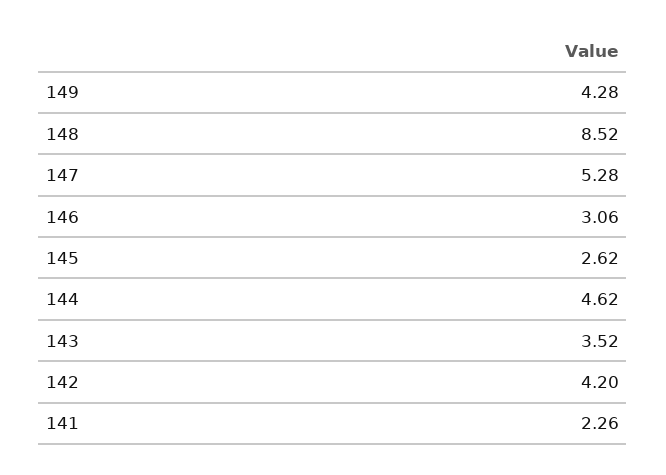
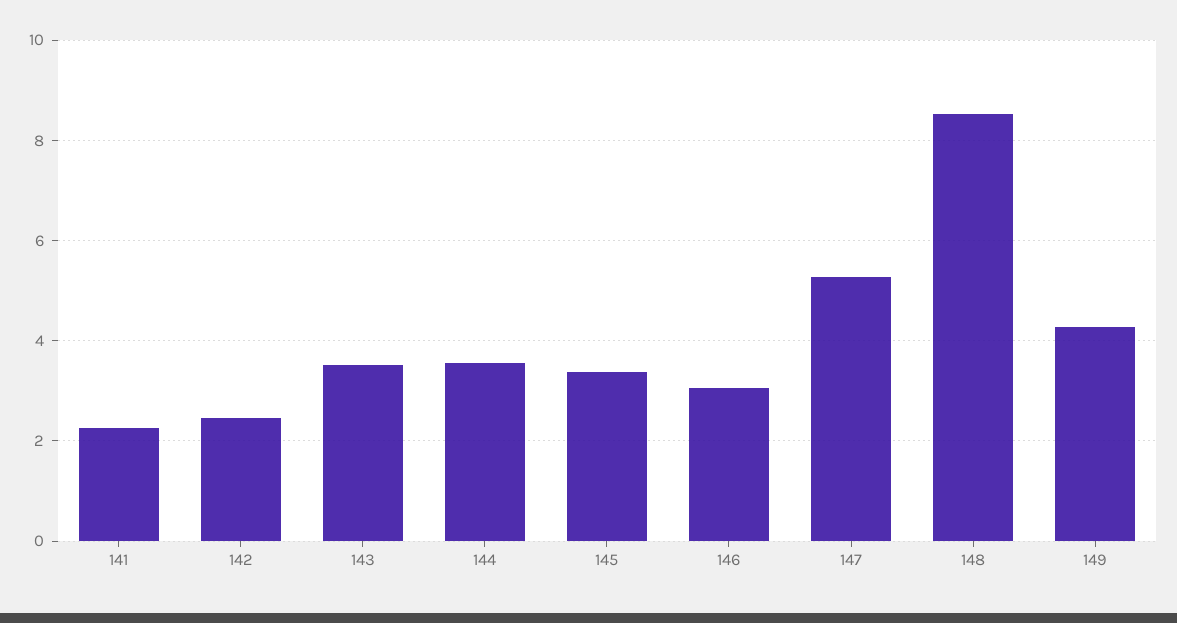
  {
    "149": 4.28,
    "148": 8.52,
    "147": 5.28,
    "146": 3.06,
-   "145": 2.62,
+   "145": 3.4,
-   "144": 4.62,
+   "144": 3.6,
    "143": 3.52,
-   "142": 4.2,
+   "142": 2.4,
    "141": 2.26
  }

